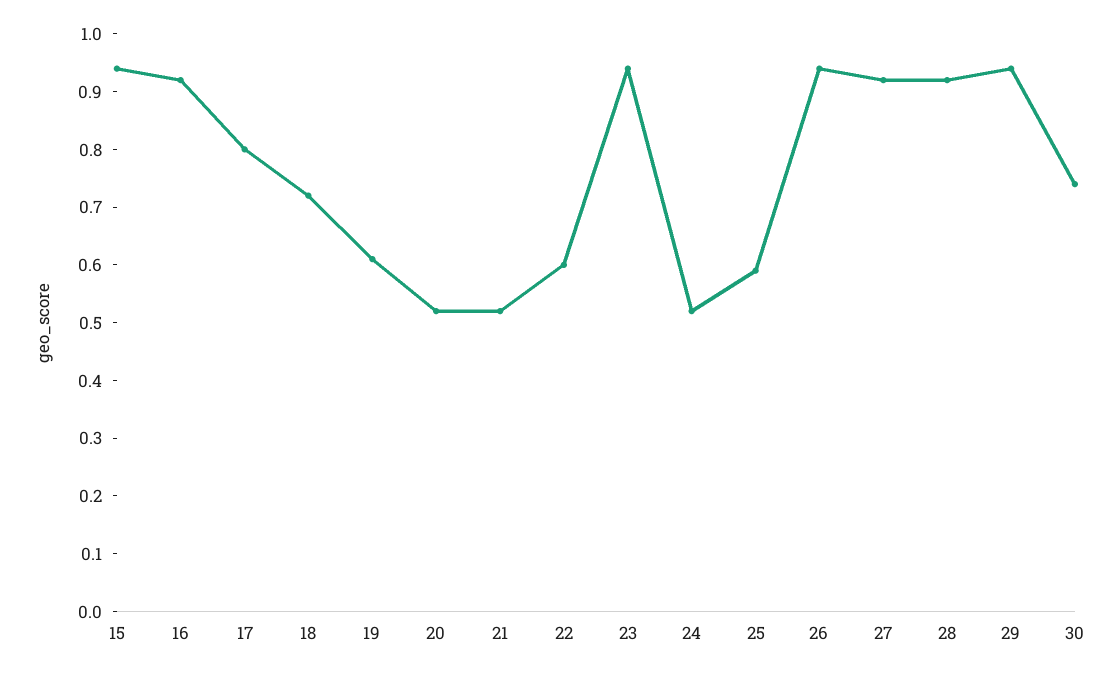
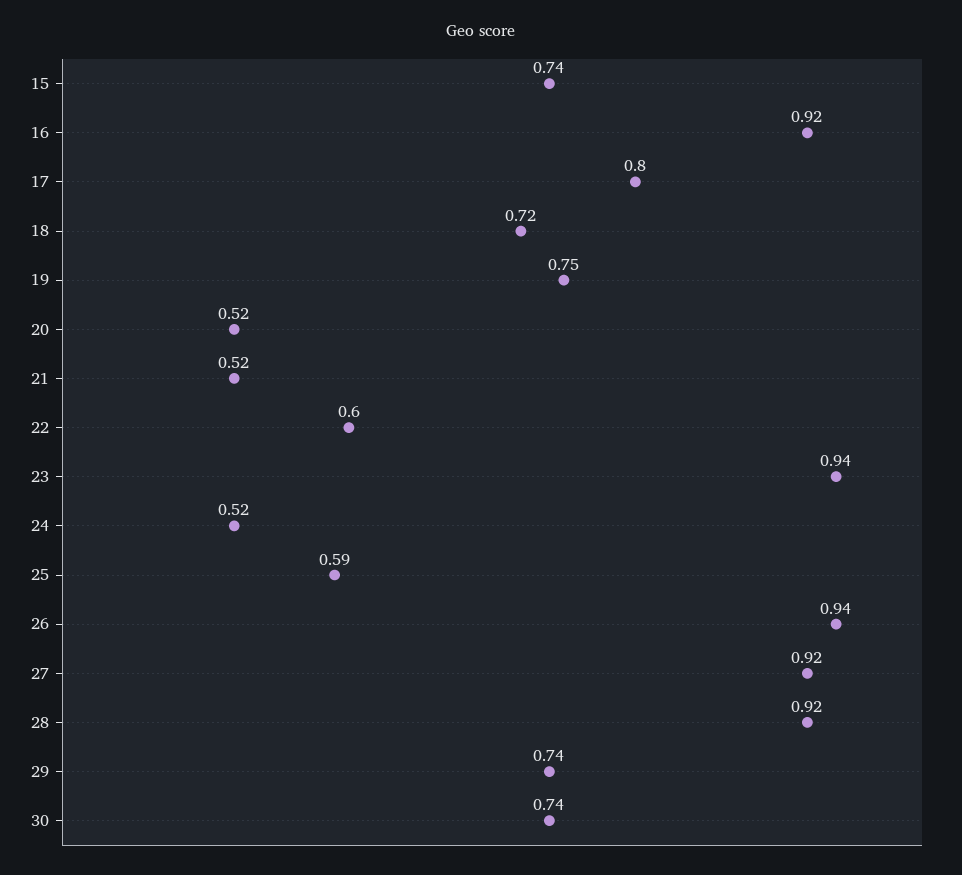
  {
-   "15": 0.95,
+   "15": 0.74,
    "16": 0.92,
    "17": 0.8,
    "18": 0.72,
-   "19": 0.6,
+   "19": 0.75,
    "20": 0.52,
    "21": 0.52,
    "22": 0.6,
    "23": 0.94,
    "24": 0.52,
    "25": 0.59,
    "26": 0.94,
    "27": 0.92,
    "28": 0.92,
-   "29": 0.95,
+   "29": 0.74,
    "30": 0.74
  }

